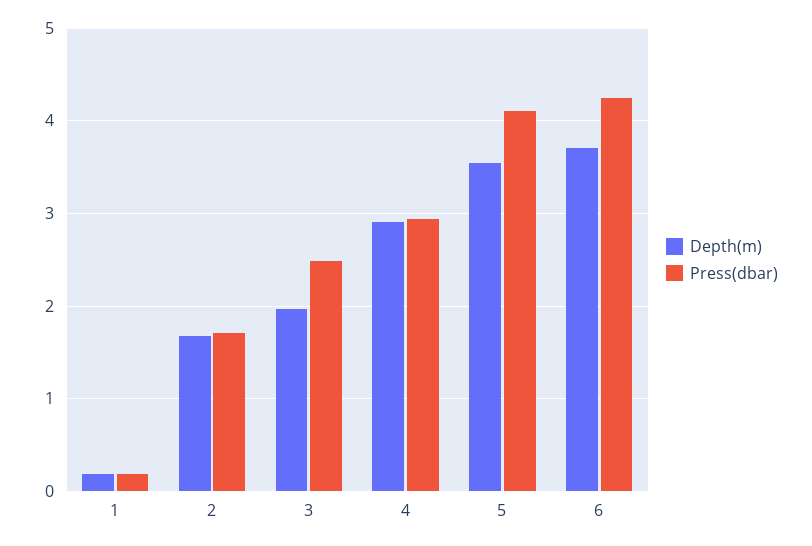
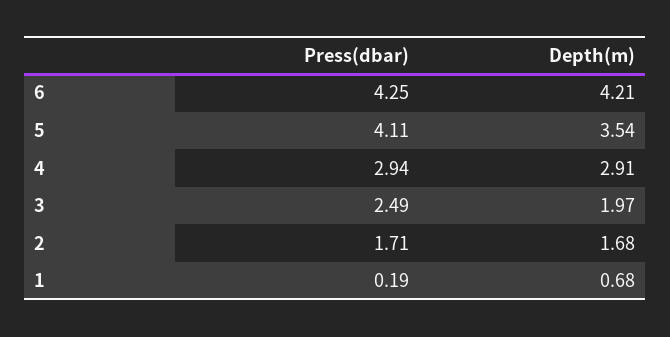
  {
    "Depth(m)": {
-     "1": 0.2,
+     "1": 0.68,
      "2": 1.68,
      "3": 1.97,
      "4": 2.91,
      "5": 3.54,
-     "6": 3.7
+     "6": 4.21
    },
    "Press(dbar)": {
      "1": 0.19,
      "2": 1.71,
      "3": 2.49,
      "4": 2.94,
      "5": 4.11,
      "6": 4.25
    }
  }

